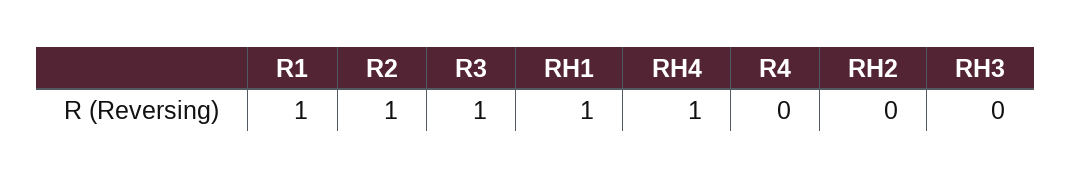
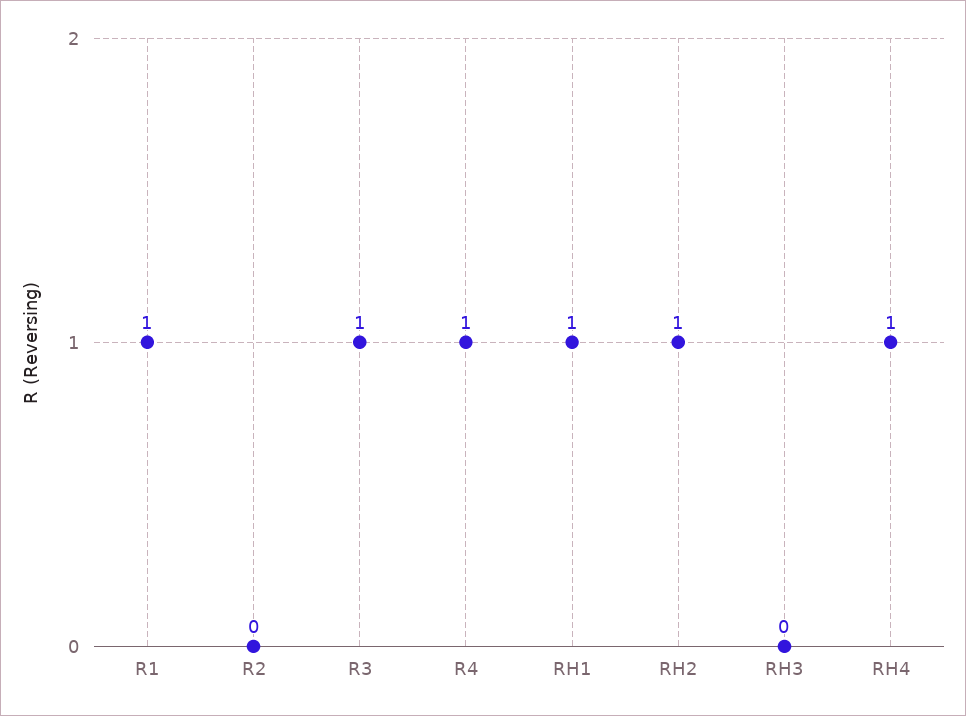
  {
    "R1": 1,
-   "R2": 1,
+   "R2": 0,
    "R3": 1,
    "RH1": 1,
    "RH4": 1,
-   "R4": 0,
+   "R4": 1,
-   "RH2": 0,
+   "RH2": 1,
    "RH3": 0
  }

